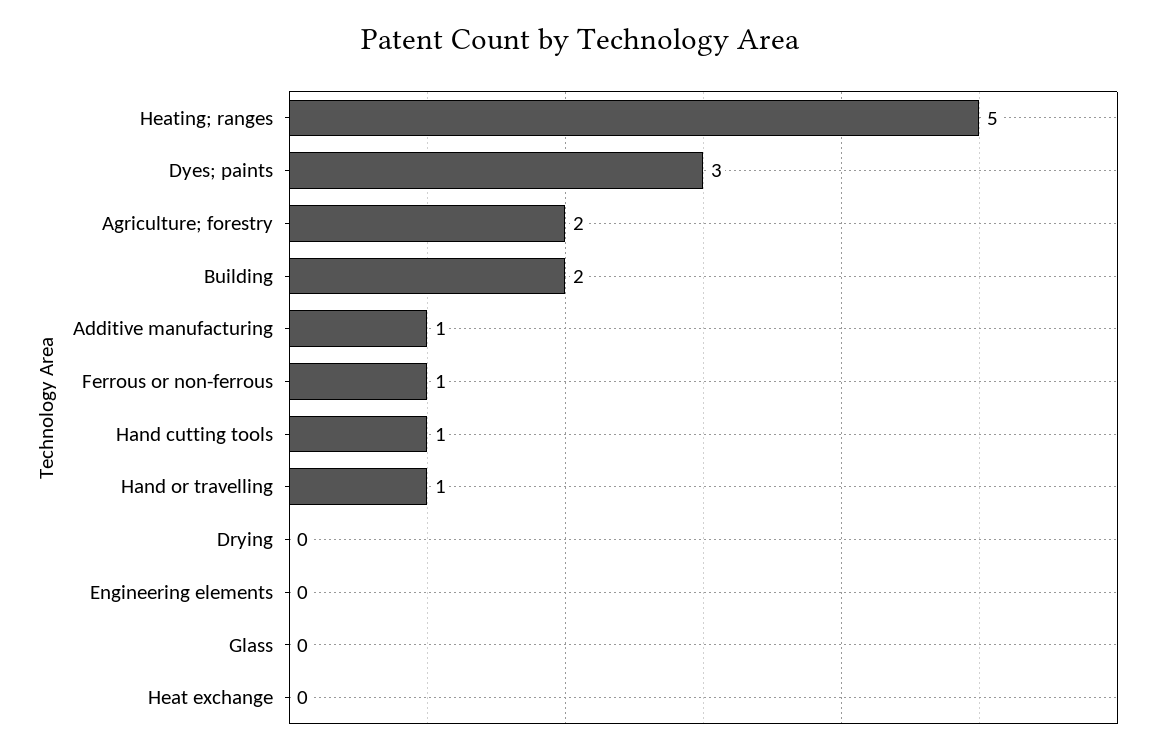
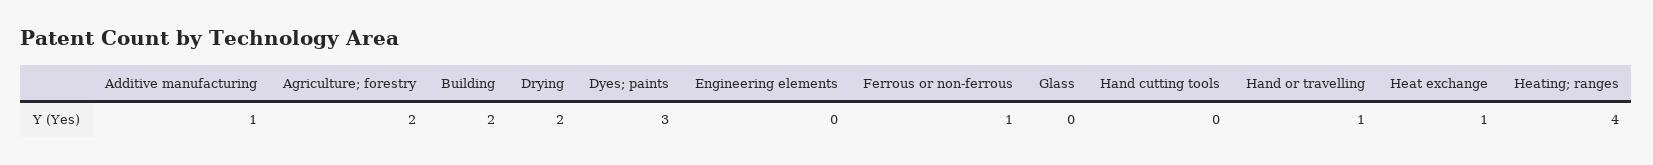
  {
-   "Heating; ranges": 5,
+   "Heating; ranges": 4,
    "Dyes; paints": 3,
    "Agriculture; forestry": 2,
    "Building": 2,
    "Additive manufacturing": 1,
    "Ferrous or non-ferrous": 1,
-   "Hand cutting tools": 1,
+   "Hand cutting tools": 0,
    "Hand or travelling": 1,
-   "Drying": 0,
+   "Drying": 2,
    "Engineering elements": 0,
    "Glass": 0,
-   "Heat exchange": 0
+   "Heat exchange": 1
  }

